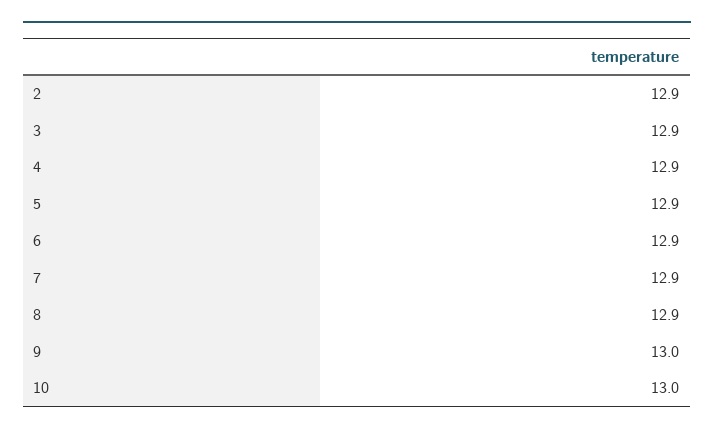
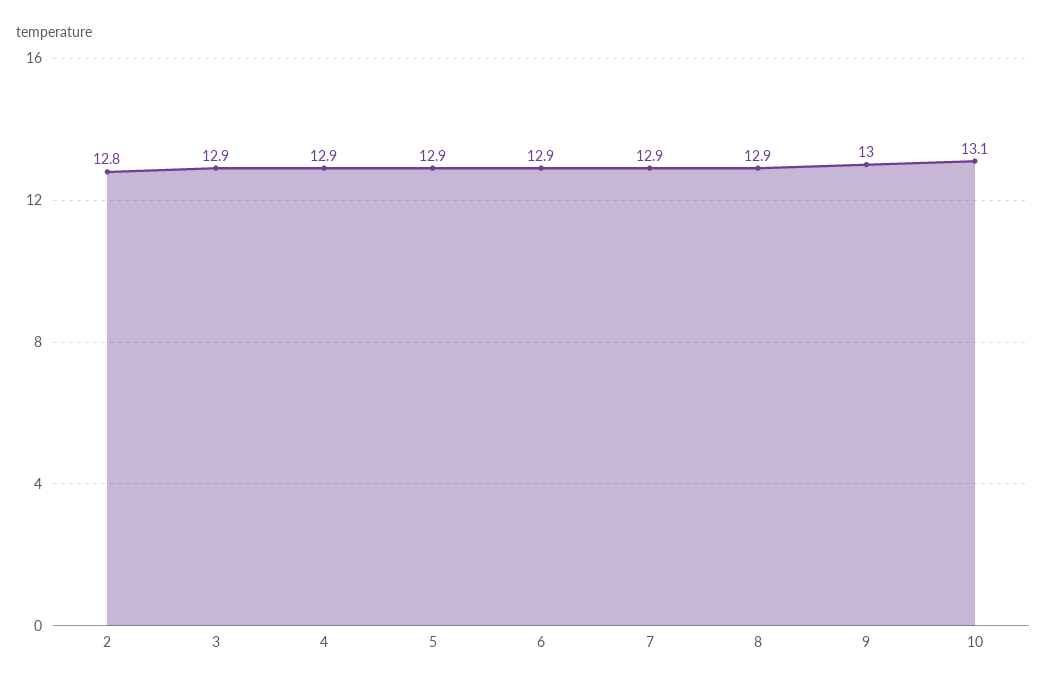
  {
-   "2": 12.9,
+   "2": 12.8,
    "3": 12.9,
    "4": 12.9,
    "5": 12.9,
    "6": 12.9,
    "7": 12.9,
    "8": 12.9,
    "9": 13,
-   "10": 13
+   "10": 13.1
  }

